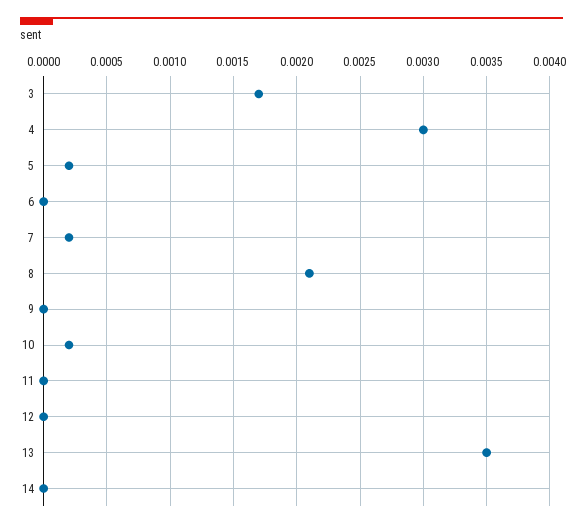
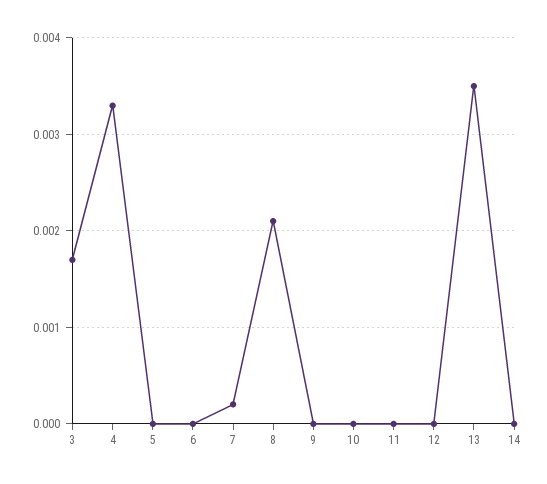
  {
    "3": 0.0017,
-   "4": 0.003,
+   "4": 0.0033,
-   "5": 0.0002,
+   "5": 0,
    "6": 0,
    "7": 0.0002,
    "8": 0.0021,
    "9": 0,
-   "10": 0.0002,
+   "10": 0,
    "11": 0,
    "12": 0,
    "13": 0.0035,
    "14": 0
  }

